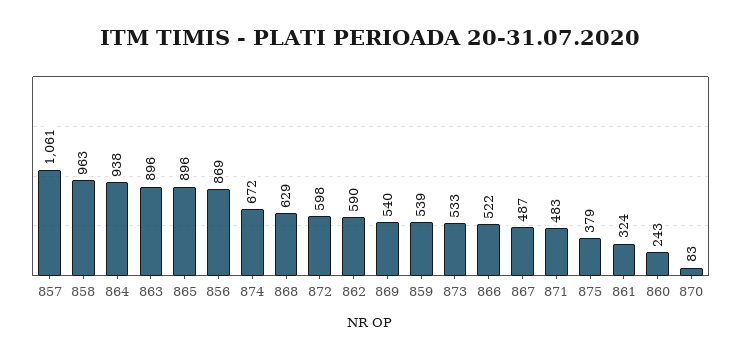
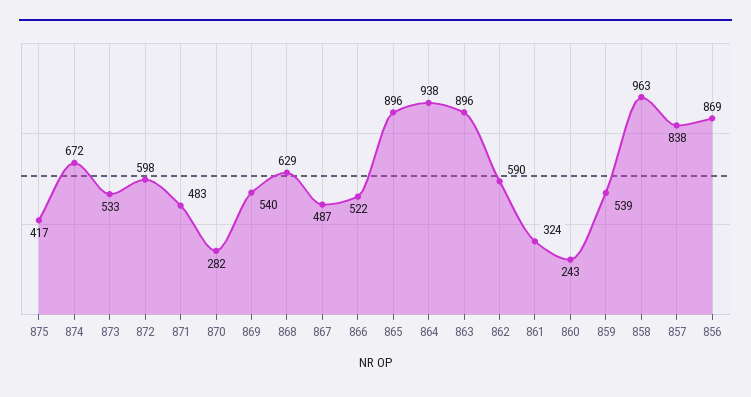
  {
-   "857": 1061,
+   "857": 838,
    "858": 963,
    "864": 938,
    "863": 896,
    "865": 896,
    "856": 869,
    "874": 672,
    "868": 629,
    "872": 598,
    "862": 590,
    "869": 540,
    "859": 539,
    "873": 533,
    "866": 522,
    "867": 487,
    "871": 483,
-   "875": 379,
+   "875": 417,
    "861": 324,
    "860": 243,
-   "870": 83
+   "870": 282
  }

